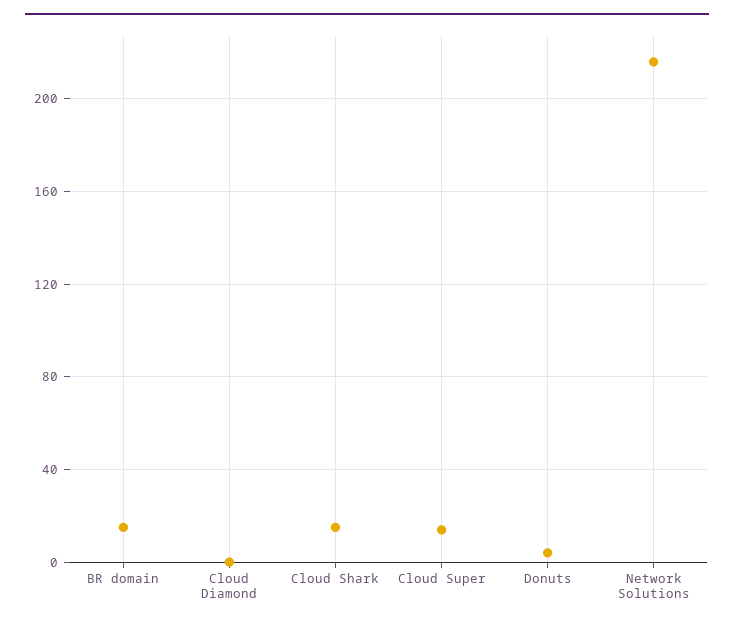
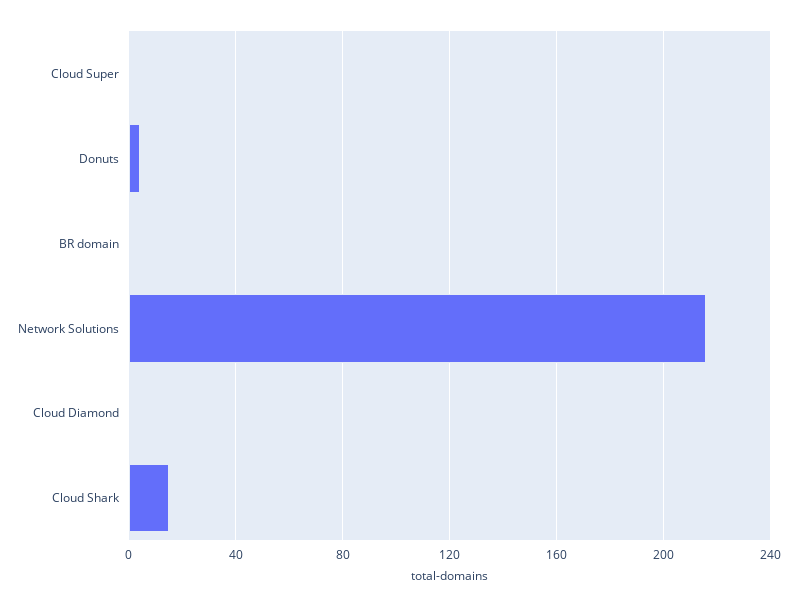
  {
-   "BR domain": 15,
+   "BR domain": 0,
    "Cloud Diamond": 0,
    "Cloud Shark": 15,
-   "Cloud Super": 15,
+   "Cloud Super": 0,
    "Donuts": 5,
    "Network Solutions": 215
  }

